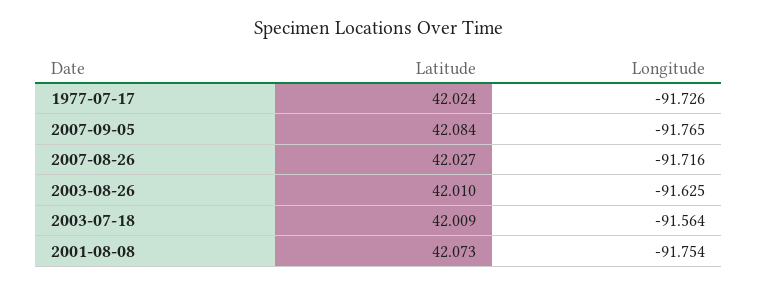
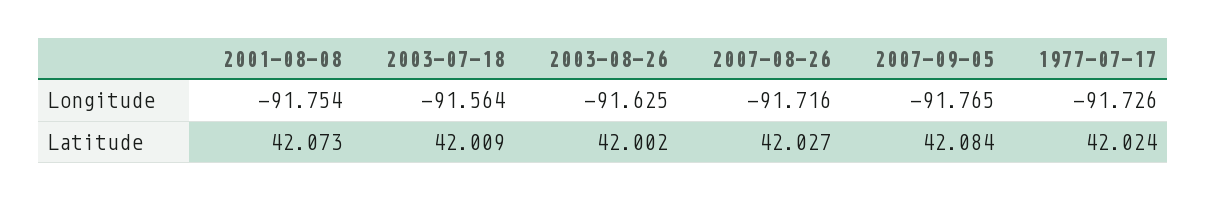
  {
    "Latitude": {
      "1977-07-17": 42.024,
      "2007-09-05": 42.084,
      "2007-08-26": 42.027,
-     "2003-08-26": 42.01,
+     "2003-08-26": 42.002,
      "2003-07-18": 42.009,
      "2001-08-08": 42.073
    },
    "Longitude": {
      "1977-07-17": -91.726,
      "2007-09-05": -91.765,
      "2007-08-26": -91.716,
      "2003-08-26": -91.625,
      "2003-07-18": -91.564,
      "2001-08-08": -91.754
    }
  }

